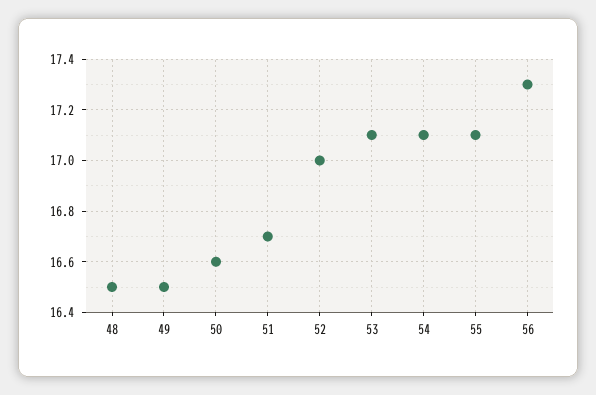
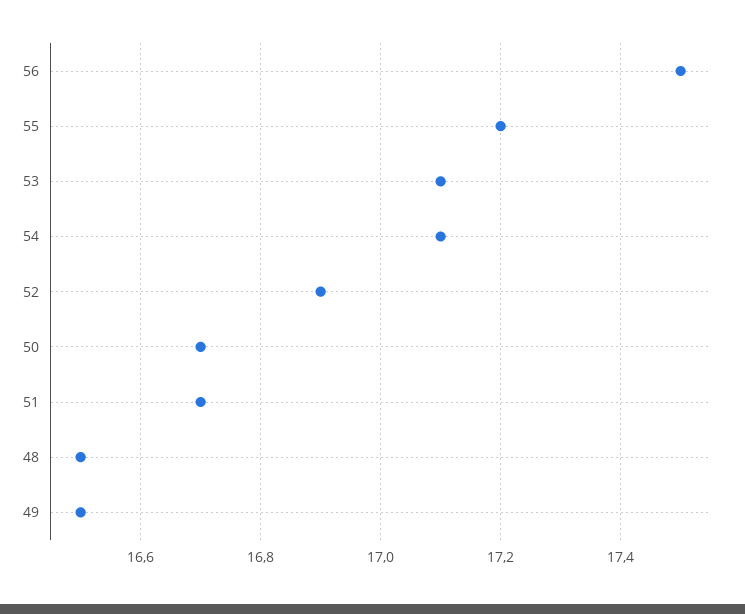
  {
    "48": 16.5,
    "49": 16.5,
-   "50": 16.6,
+   "50": 16.7,
    "51": 16.7,
-   "52": 17,
+   "52": 16.9,
    "53": 17.1,
    "54": 17.1,
-   "55": 17.1,
+   "55": 17.2,
-   "56": 17.3
+   "56": 17.5
  }

